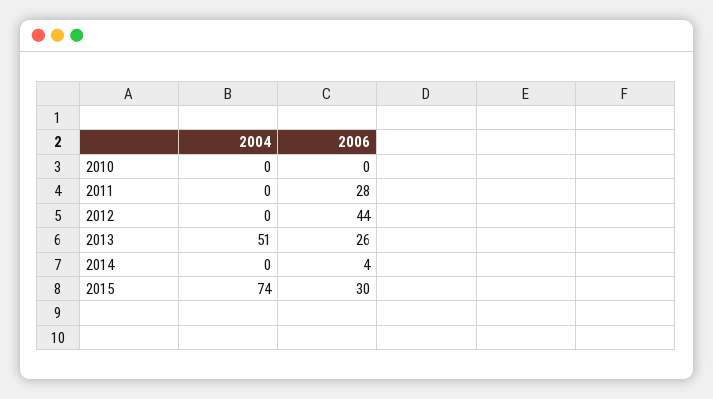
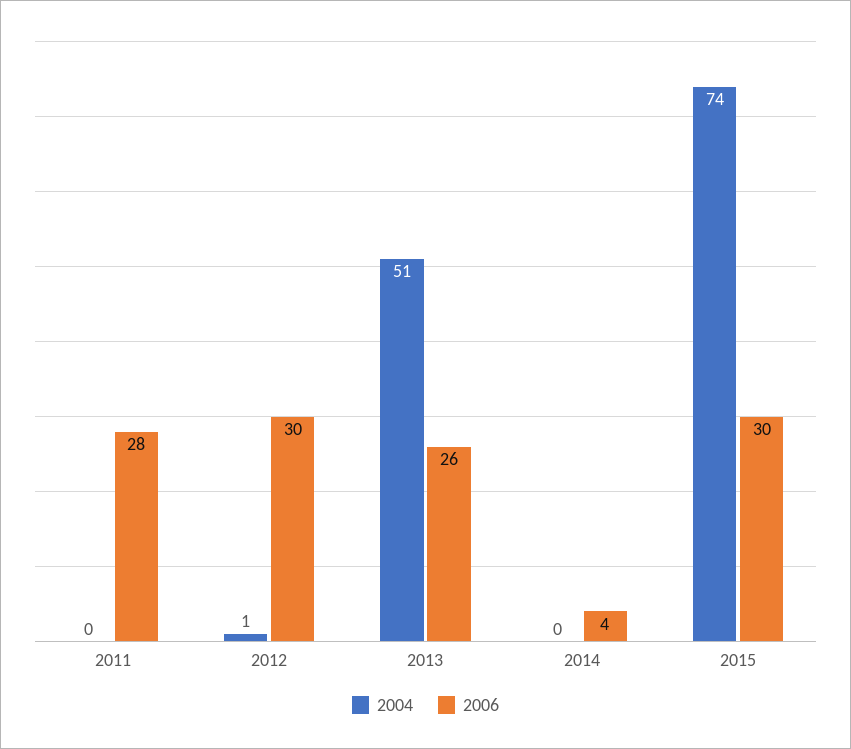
  {
    "2004": {
-     "2010": 0,
      "2011": 0,
-     "2012": 0,
+     "2012": 1,
      "2013": 51,
      "2014": 0,
      "2015": 74
    },
    "2006": {
-     "2010": 0,
      "2011": 28,
-     "2012": 44,
+     "2012": 30,
      "2013": 26,
      "2014": 4,
      "2015": 30
    }
  }

